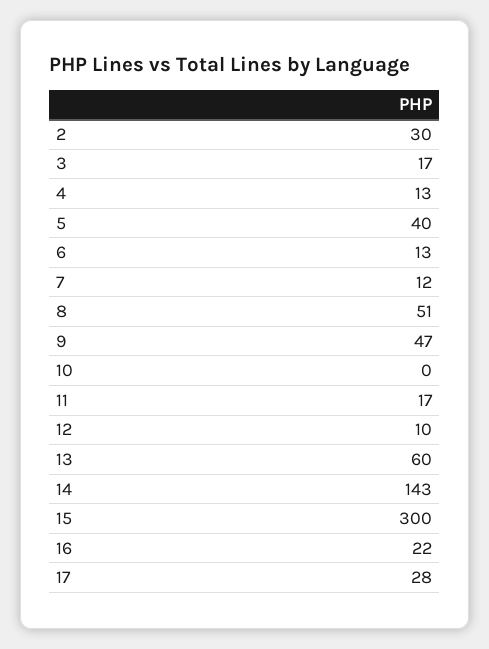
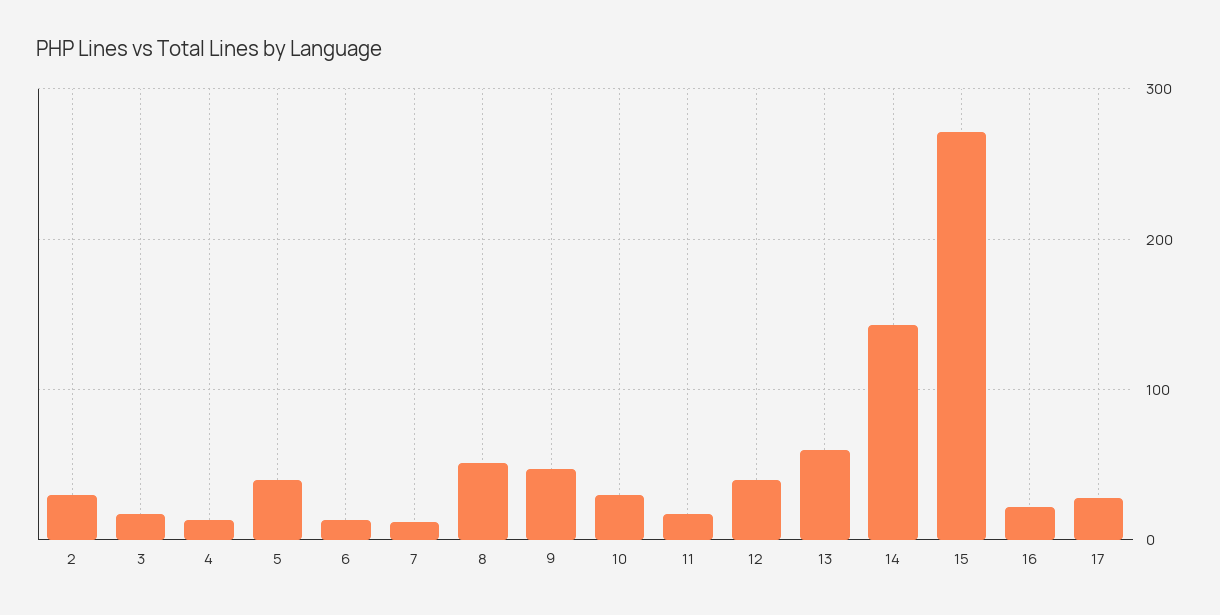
  {
    "2": 30,
    "3": 17,
    "4": 13,
    "5": 40,
    "6": 13,
    "7": 12,
    "8": 51,
    "9": 47,
-   "10": 0,
+   "10": 30,
    "11": 17,
-   "12": 10,
+   "12": 40,
    "13": 60,
    "14": 143,
-   "15": 300,
+   "15": 270,
    "16": 22,
    "17": 28
  }

